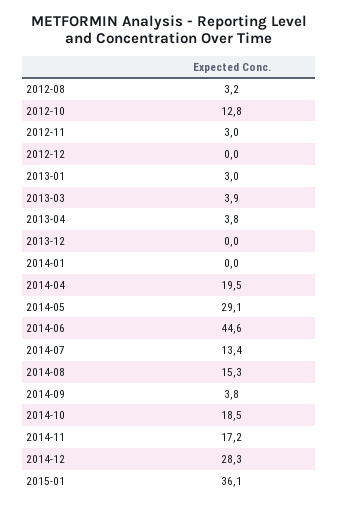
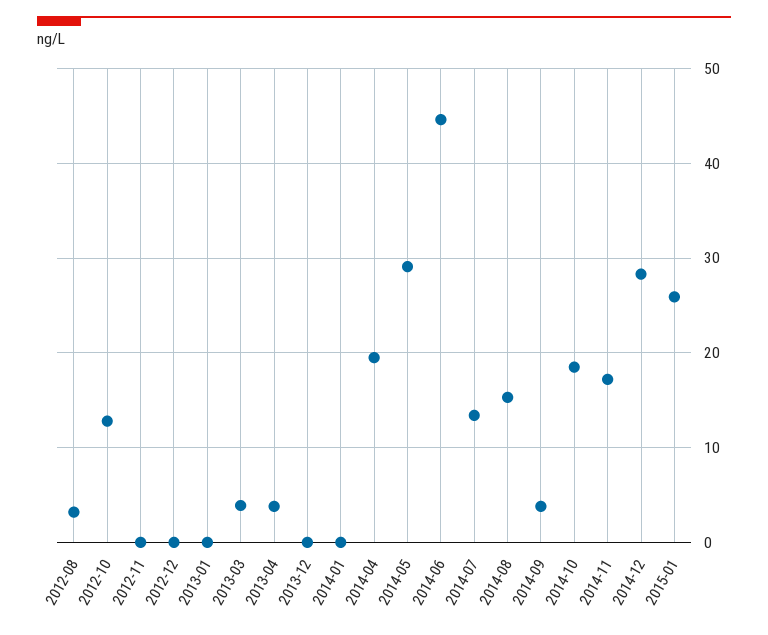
  {
    "2012-08": 3.2,
    "2012-10": 12.8,
-   "2012-11": 3,
+   "2012-11": 0,
    "2012-12": 0,
-   "2013-01": 3,
+   "2013-01": 0,
    "2013-03": 3.9,
    "2013-04": 3.8,
    "2013-12": 0,
    "2014-01": 0,
    "2014-04": 19.5,
    "2014-05": 29.1,
    "2014-06": 44.6,
    "2014-07": 13.4,
    "2014-08": 15.3,
    "2014-09": 3.8,
    "2014-10": 18.5,
    "2014-11": 17.2,
    "2014-12": 28.3,
-   "2015-01": 36.1
+   "2015-01": 26
  }

